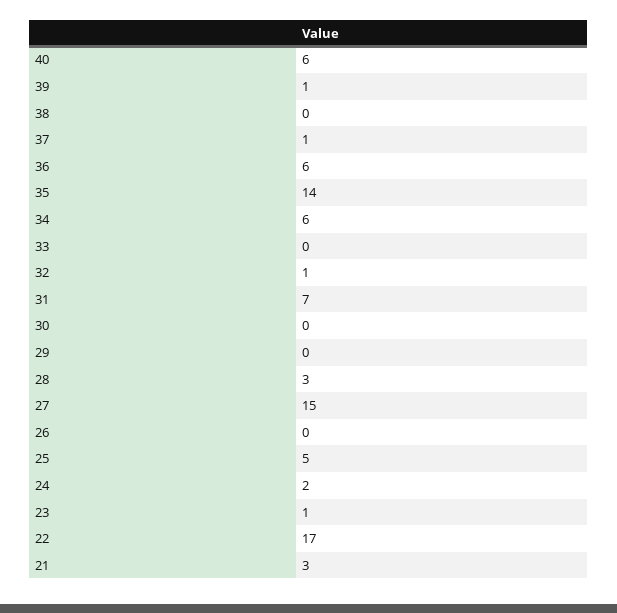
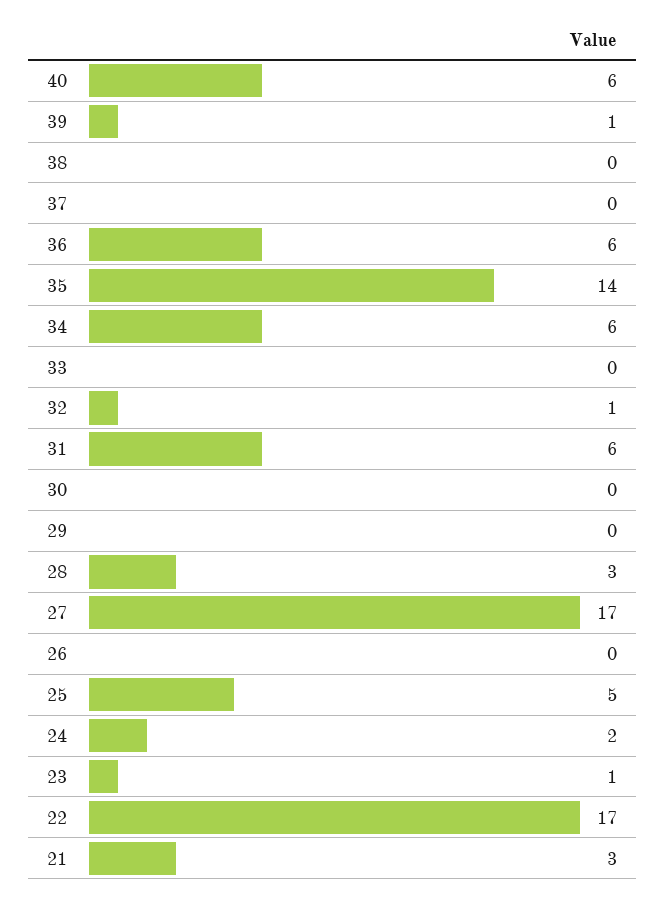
  {
    "40": 6,
    "39": 1,
    "38": 0,
-   "37": 1,
+   "37": 0,
    "36": 6,
    "35": 14,
    "34": 6,
    "33": 0,
    "32": 1,
-   "31": 7,
+   "31": 6,
    "30": 0,
    "29": 0,
    "28": 3,
-   "27": 15,
+   "27": 17,
    "26": 0,
    "25": 5,
    "24": 2,
    "23": 1,
    "22": 17,
    "21": 3
  }

